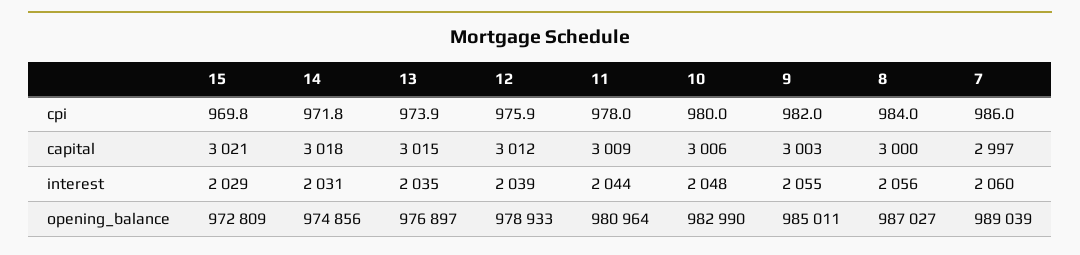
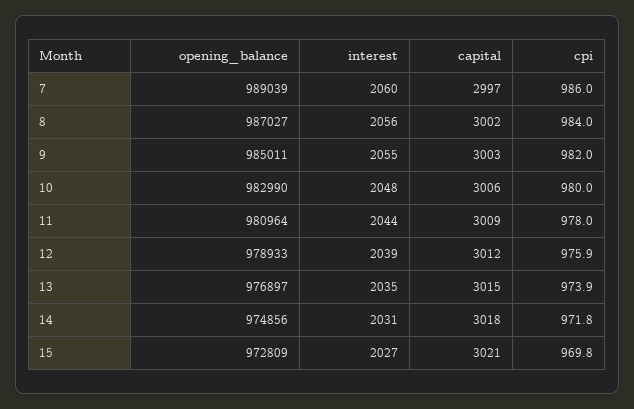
  {
    "15": {
      "cpi": 969.8,
      "capital": 3021,
-     "interest": 2029,
+     "interest": 2027,
      "opening_balance": 972809
    },
    "14": {
      "cpi": 971.8,
      "capital": 3018,
      "interest": 2031,
      "opening_balance": 974856
    },
    "13": {
      "cpi": 973.9,
      "capital": 3015,
      "interest": 2035,
      "opening_balance": 976897
    },
    "12": {
      "cpi": 975.9,
      "capital": 3012,
      "interest": 2039,
      "opening_balance": 978933
    },
    "11": {
      "cpi": 978,
      "capital": 3009,
      "interest": 2044,
      "opening_balance": 980964
    },
    "10": {
      "cpi": 980,
      "capital": 3006,
      "interest": 2048,
      "opening_balance": 982990
    },
    "9": {
      "cpi": 982,
      "capital": 3003,
      "interest": 2055,
      "opening_balance": 985011
    },
    "8": {
      "cpi": 984,
-     "capital": 3000,
+     "capital": 3002,
      "interest": 2056,
      "opening_balance": 987027
    },
    "7": {
      "cpi": 986,
      "capital": 2997,
      "interest": 2060,
      "opening_balance": 989039
    }
  }

